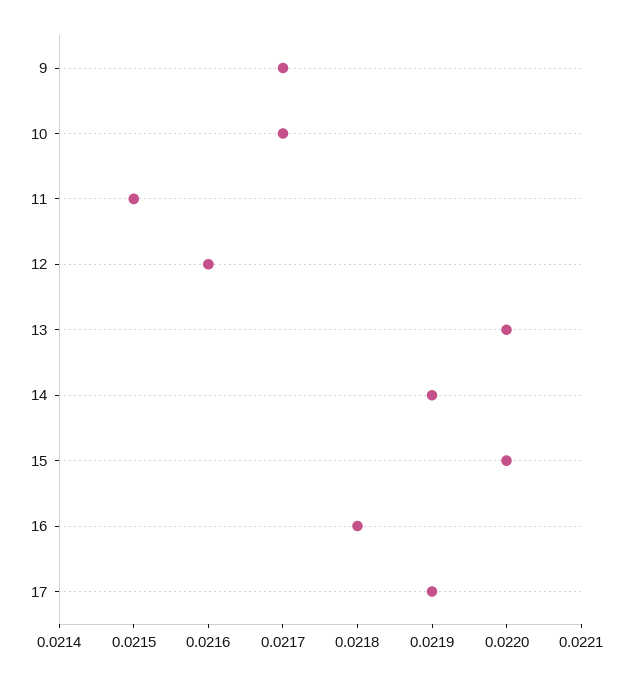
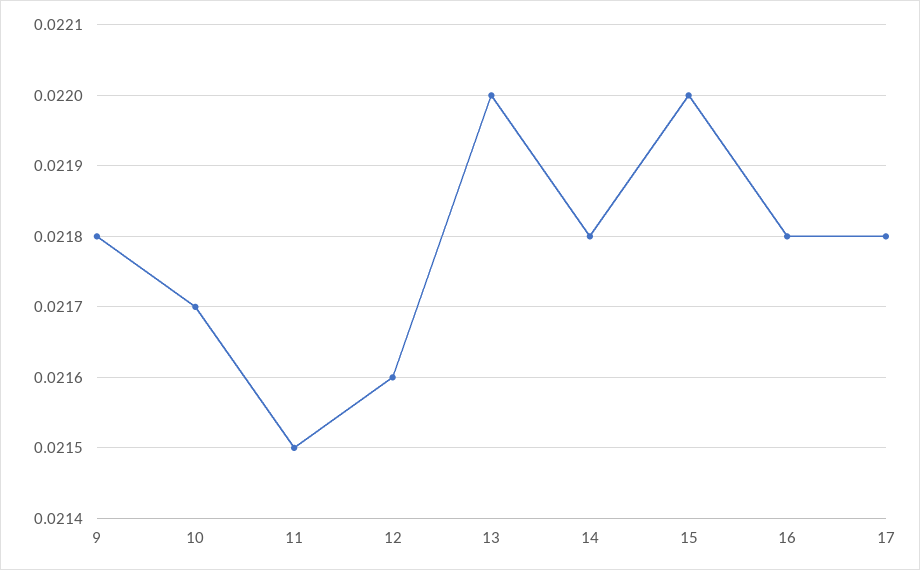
  {
-   "9": 0.0217,
+   "9": 0.0218,
    "10": 0.0217,
    "11": 0.0215,
    "12": 0.0216,
    "13": 0.022,
-   "14": 0.0219,
+   "14": 0.0218,
    "15": 0.022,
    "16": 0.0218,
-   "17": 0.0219
+   "17": 0.0218
  }

